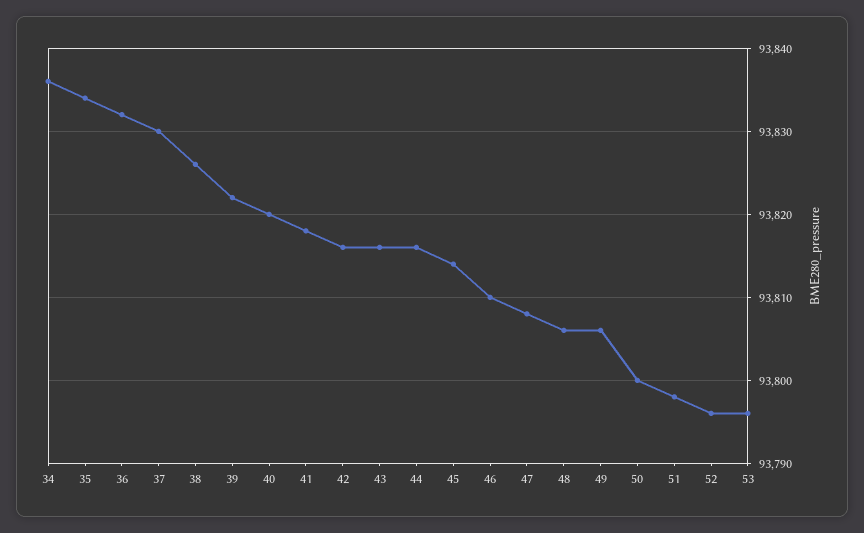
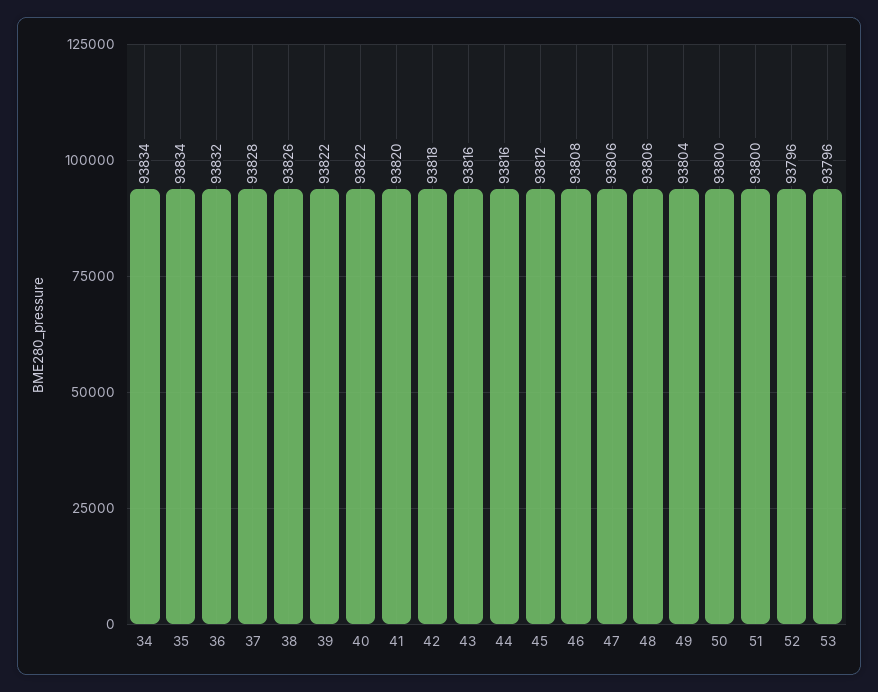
  {
-   "34": 93836,
+   "34": 93834,
    "35": 93834,
    "36": 93832,
-   "37": 93830,
+   "37": 93828,
    "38": 93826,
    "39": 93822,
-   "40": 93820,
+   "40": 93822,
-   "41": 93818,
+   "41": 93820,
-   "42": 93816,
+   "42": 93818,
    "43": 93816,
    "44": 93816,
-   "45": 93814,
+   "45": 93812,
-   "46": 93810,
+   "46": 93808,
-   "47": 93808,
+   "47": 93806,
    "48": 93806,
-   "49": 93806,
+   "49": 93804,
    "50": 93800,
-   "51": 93798,
+   "51": 93800,
    "52": 93796,
    "53": 93796
  }

